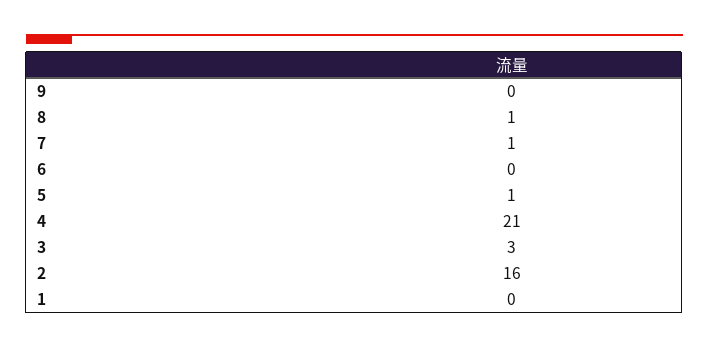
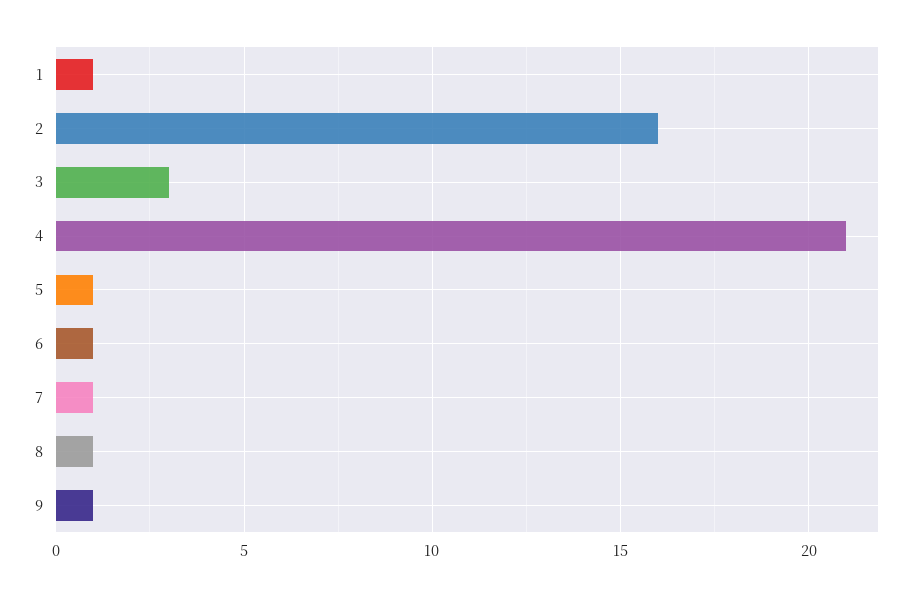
  {
-   "9": 0,
+   "9": 1,
    "8": 1,
    "7": 1,
-   "6": 0,
+   "6": 1,
    "5": 1,
    "4": 21,
    "3": 3,
    "2": 16,
-   "1": 0
+   "1": 1
  }

